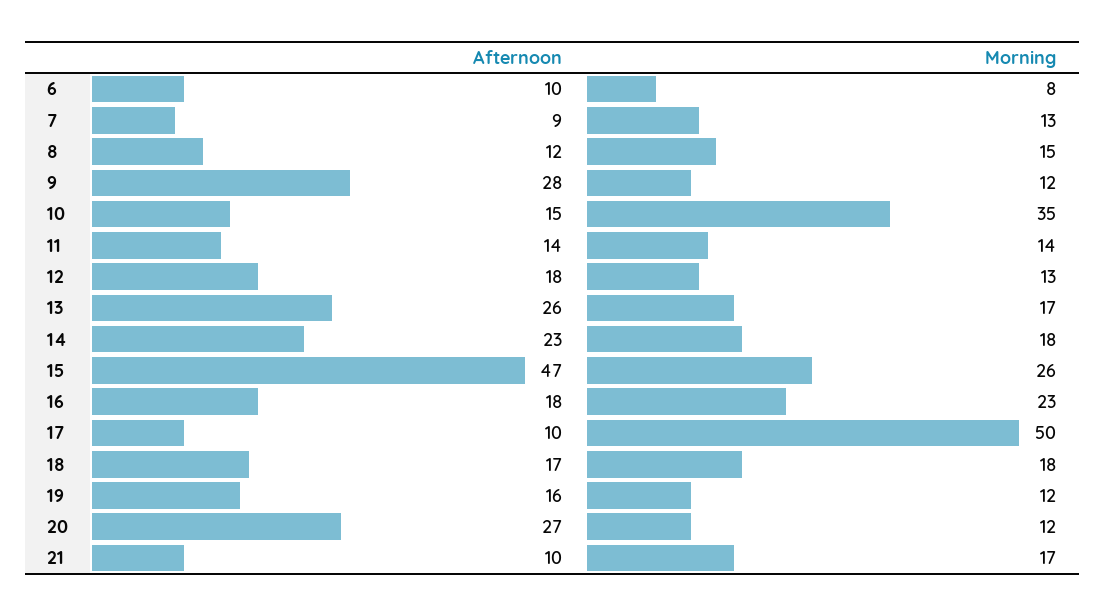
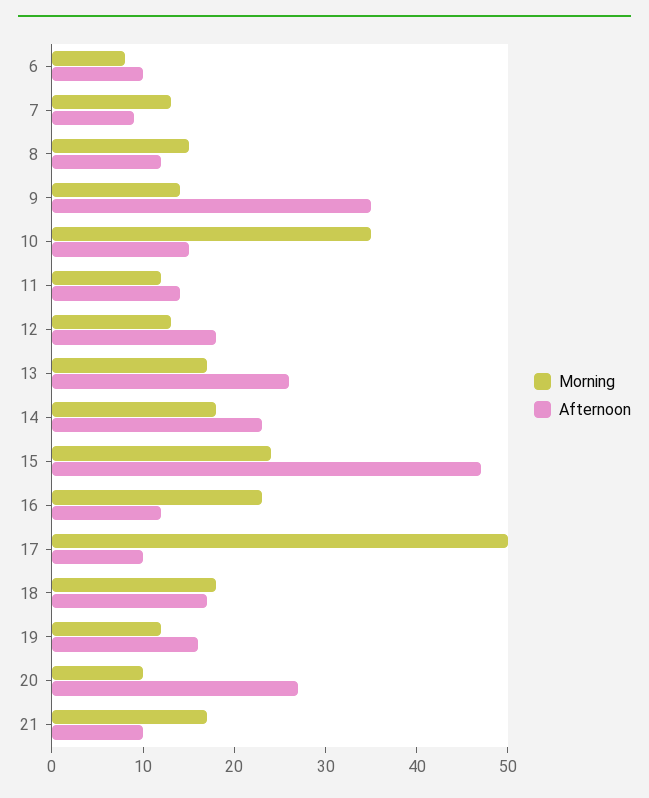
  {
    "Afternoon": {
      "6": 10,
      "7": 9,
      "8": 12,
-     "9": 28,
+     "9": 35,
      "10": 15,
      "11": 14,
      "12": 18,
      "13": 26,
      "14": 23,
      "15": 47,
-     "16": 18,
+     "16": 12,
      "17": 10,
      "18": 17,
      "19": 16,
      "20": 27,
      "21": 10
    },
    "Morning": {
      "6": 8,
      "7": 13,
      "8": 15,
-     "9": 12,
+     "9": 14,
      "10": 35,
-     "11": 14,
+     "11": 12,
      "12": 13,
      "13": 17,
      "14": 18,
-     "15": 26,
+     "15": 24,
      "16": 23,
      "17": 50,
      "18": 18,
      "19": 12,
-     "20": 12,
+     "20": 10,
      "21": 17
    }
  }

